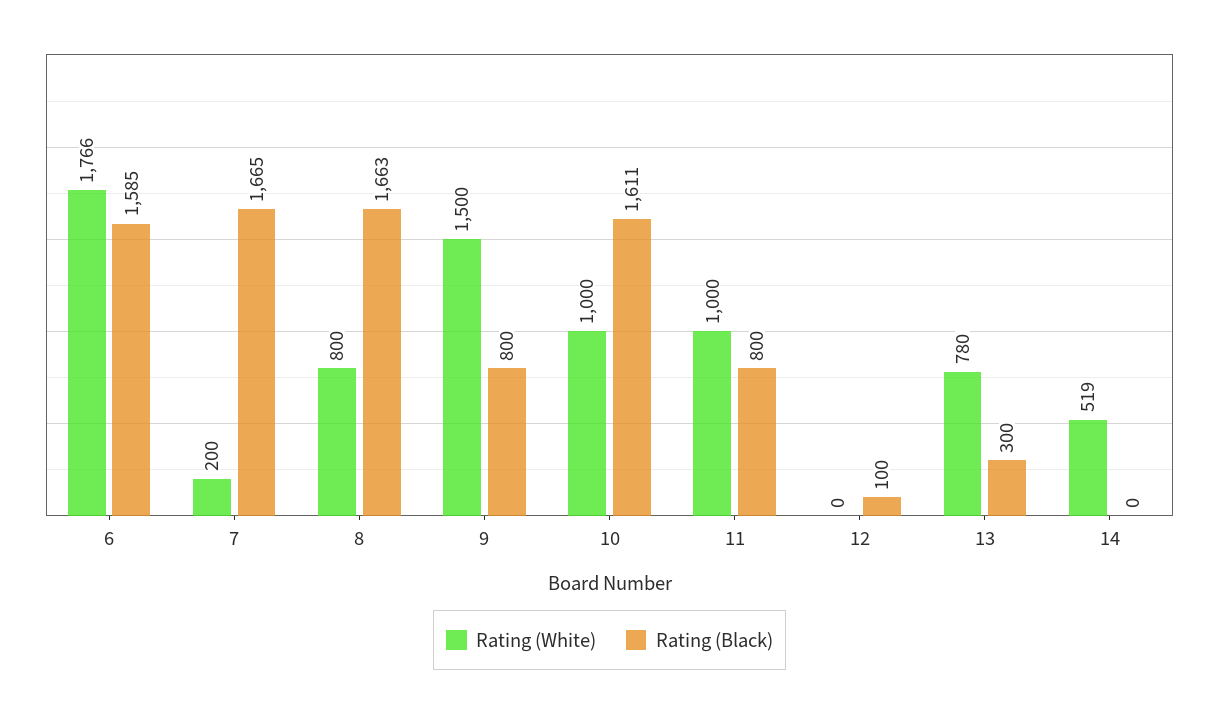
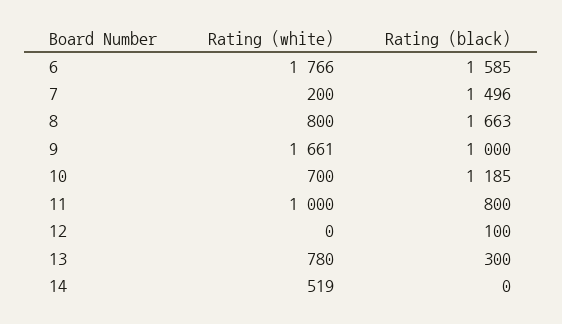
  {
    "Rating (White)": {
      "6": 1766,
      "7": 200,
      "8": 800,
-     "9": 1500,
+     "9": 1661,
-     "10": 1000,
+     "10": 700,
      "11": 1000,
      "12": 0,
      "13": 780,
      "14": 519
    },
    "Rating (Black)": {
      "6": 1585,
-     "7": 1665,
+     "7": 1496,
      "8": 1663,
-     "9": 800,
+     "9": 1000,
-     "10": 1611,
+     "10": 1185,
      "11": 800,
      "12": 100,
      "13": 300,
      "14": 0
    }
  }

